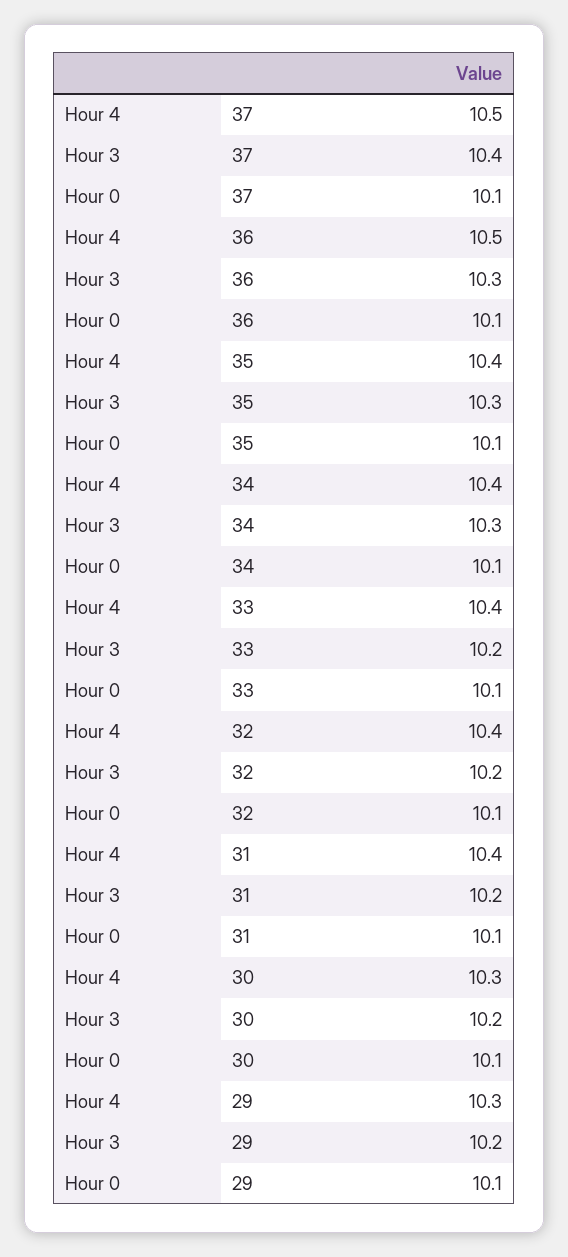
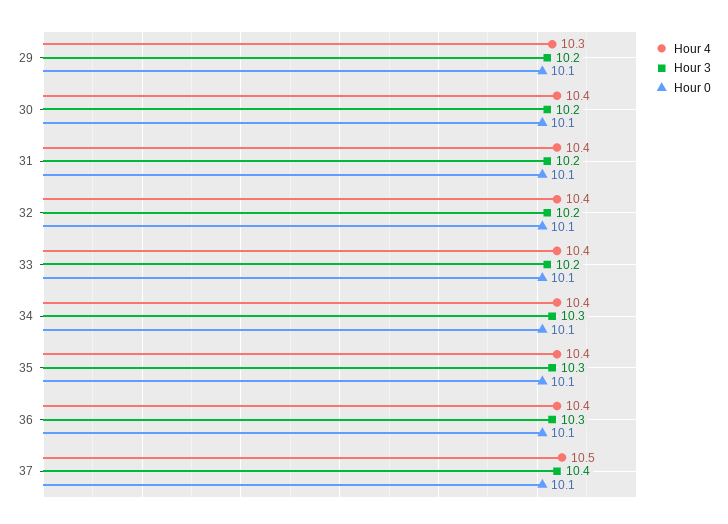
  {
    "Hour 4": {
      "37": 10.5,
-     "36": 10.5,
+     "36": 10.4,
      "35": 10.4,
      "34": 10.4,
      "33": 10.4,
      "32": 10.4,
      "31": 10.4,
-     "30": 10.3,
+     "30": 10.4,
      "29": 10.3
    },
    "Hour 3": {
      "37": 10.4,
      "36": 10.3,
      "35": 10.3,
      "34": 10.3,
      "33": 10.2,
      "32": 10.2,
      "31": 10.2,
      "30": 10.2,
      "29": 10.2
    },
    "Hour 0": {
      "37": 10.1,
      "36": 10.1,
      "35": 10.1,
      "34": 10.1,
      "33": 10.1,
      "32": 10.1,
      "31": 10.1,
      "30": 10.1,
      "29": 10.1
    }
  }

